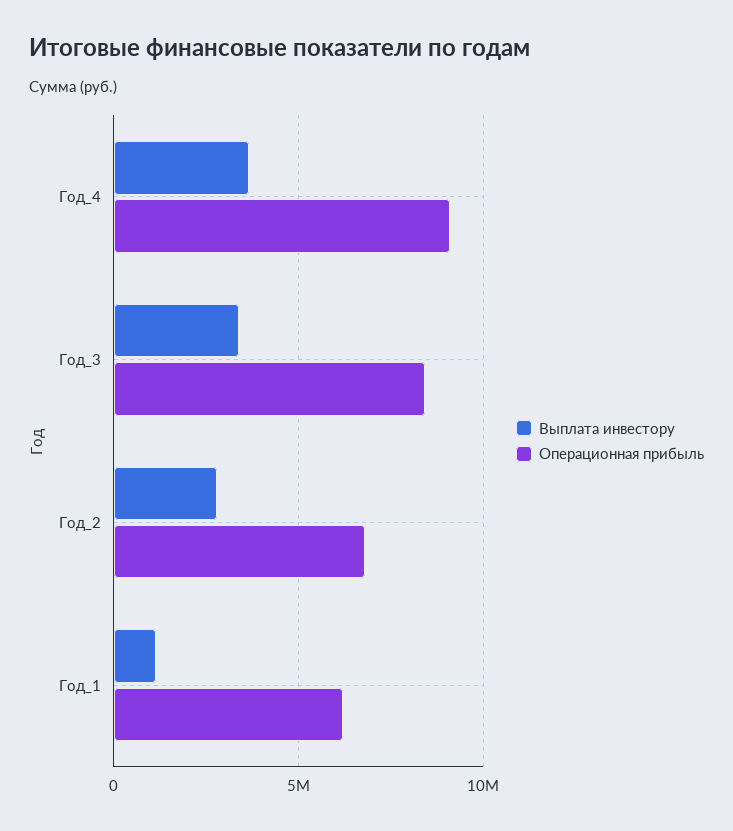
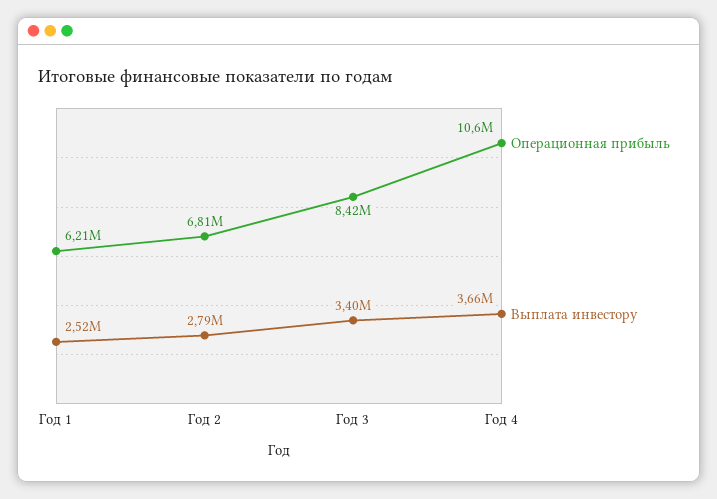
  {
    "Выплата инвестору": {
      "Год_4": 3660000,
      "Год_3": 3400000,
      "Год_2": 2790000,
-     "Год_1": 1000000
+     "Год_1": 2520000
    },
    "Операционная прибыль": {
-     "Год_4": 9000000,
+     "Год_4": 10600000,
      "Год_3": 8420000,
      "Год_2": 6810000,
      "Год_1": 6210000
    }
  }

